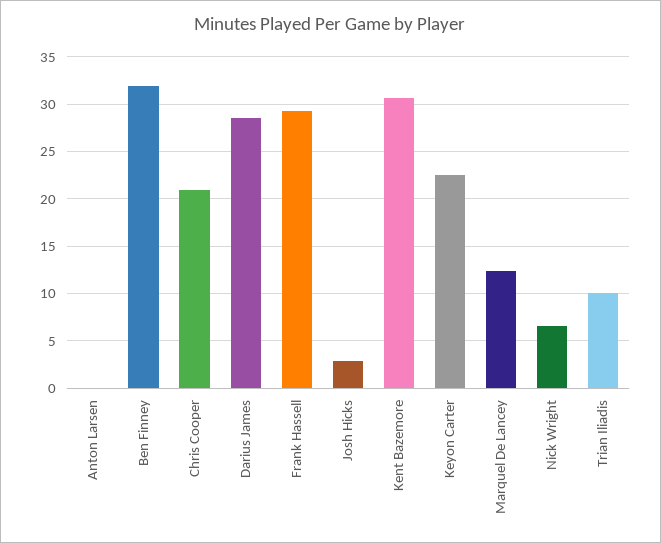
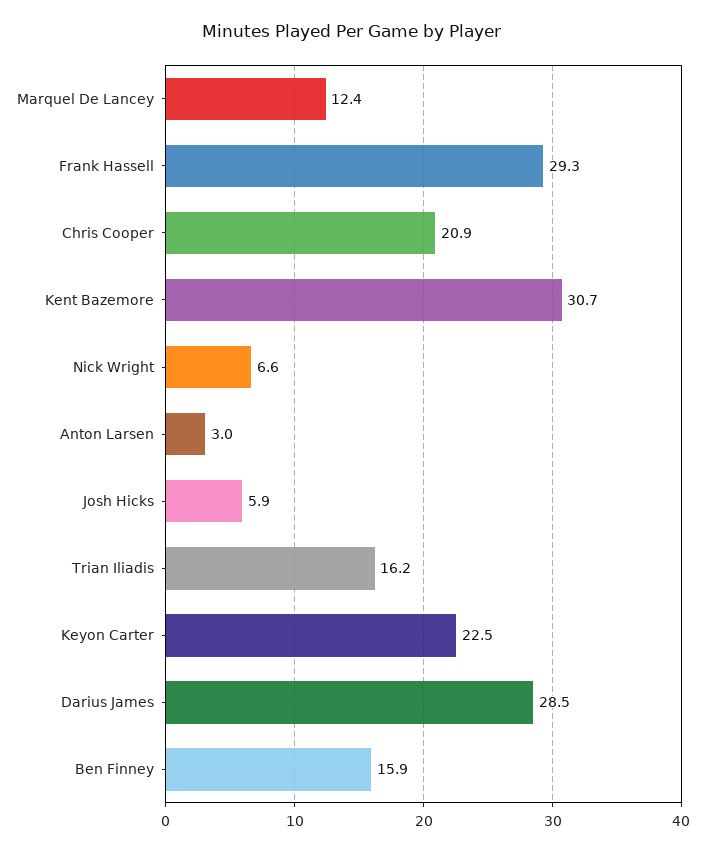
  {
-   "Anton Larsen": 0,
+   "Anton Larsen": 3,
-   "Ben Finney": 32,
+   "Ben Finney": 15.9,
    "Chris Cooper": 20.9,
    "Darius James": 28.5,
    "Frank Hassell": 29.3,
-   "Josh Hicks": 3,
+   "Josh Hicks": 5.9,
    "Kent Bazemore": 30.7,
    "Keyon Carter": 22.5,
    "Marquel De Lancey": 12.4,
    "Nick Wright": 6.6,
-   "Trian Iliadis": 10
+   "Trian Iliadis": 16.2
  }

